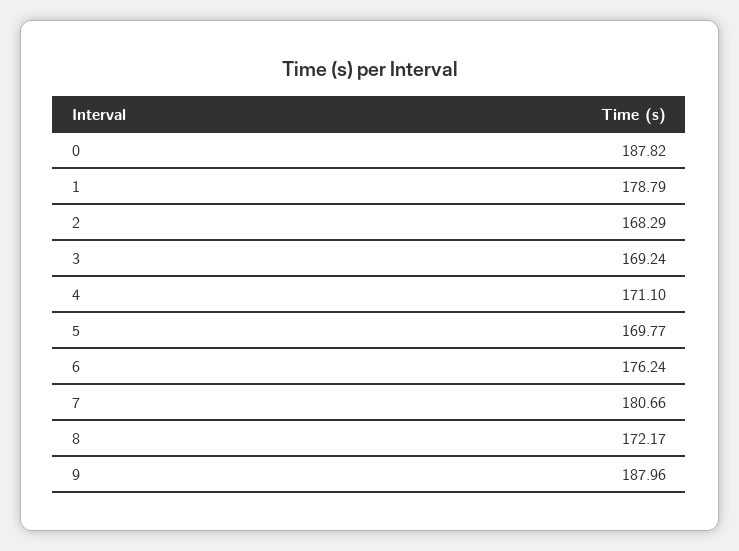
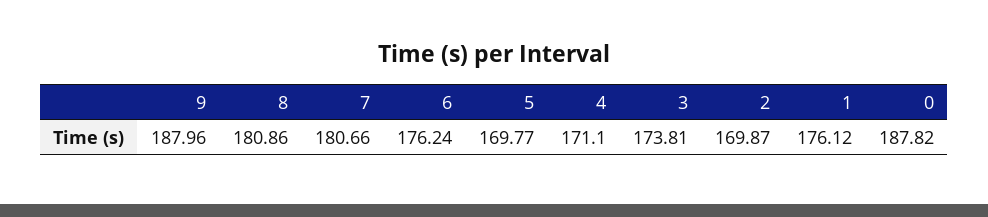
  {
    "0": 187.82,
-   "1": 178.79,
+   "1": 176.12,
-   "2": 168.29,
+   "2": 169.87,
-   "3": 169.24,
+   "3": 173.81,
    "4": 171.1,
    "5": 169.77,
    "6": 176.24,
    "7": 180.66,
-   "8": 172.17,
+   "8": 180.86,
    "9": 187.96
  }

